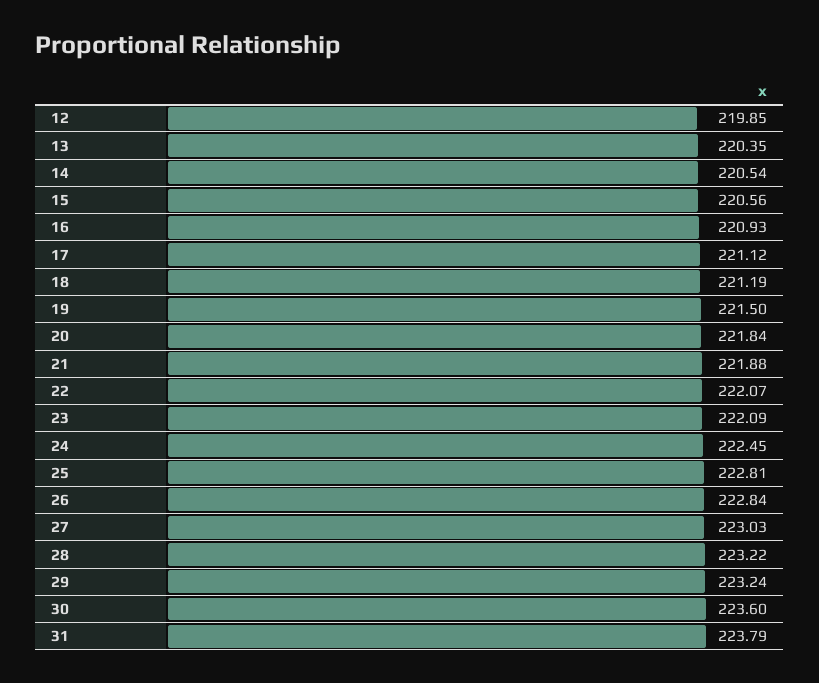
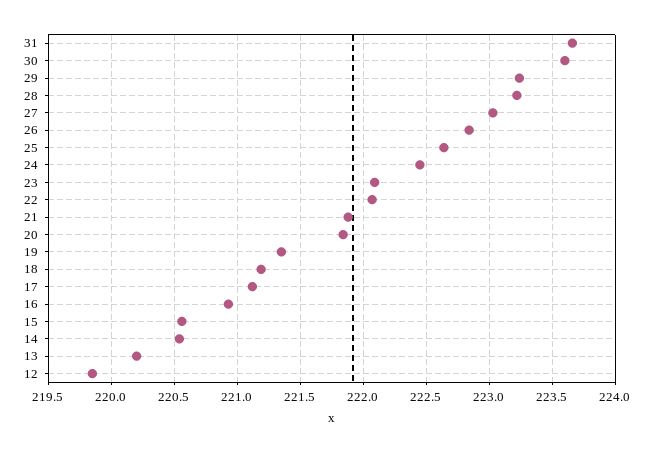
  {
    "12": 219.85,
-   "13": 220.35,
+   "13": 220.2,
    "14": 220.54,
    "15": 220.56,
    "16": 220.93,
    "17": 221.12,
    "18": 221.19,
-   "19": 221.5,
+   "19": 221.35,
    "20": 221.84,
    "21": 221.88,
    "22": 222.07,
    "23": 222.09,
    "24": 222.45,
-   "25": 222.81,
+   "25": 222.65,
    "26": 222.84,
    "27": 223.03,
    "28": 223.22,
    "29": 223.24,
    "30": 223.6,
-   "31": 223.79
+   "31": 223.65
  }

